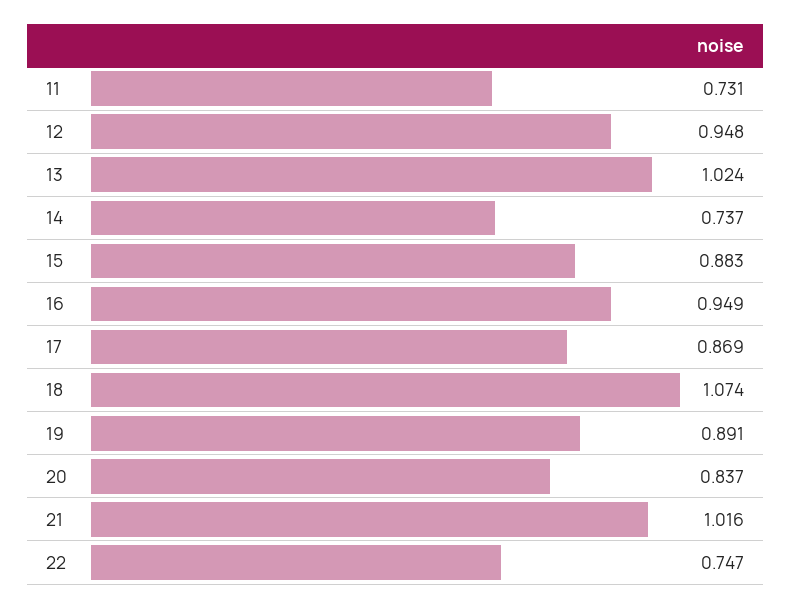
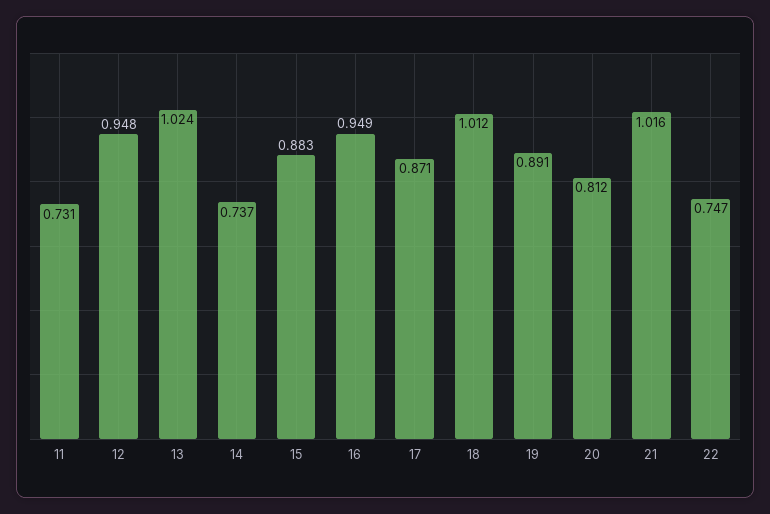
  {
    "11": 0.731,
    "12": 0.948,
    "13": 1.024,
    "14": 0.737,
    "15": 0.883,
    "16": 0.949,
-   "17": 0.869,
+   "17": 0.871,
-   "18": 1.074,
+   "18": 1.012,
    "19": 0.891,
-   "20": 0.837,
+   "20": 0.812,
    "21": 1.016,
    "22": 0.747
  }

